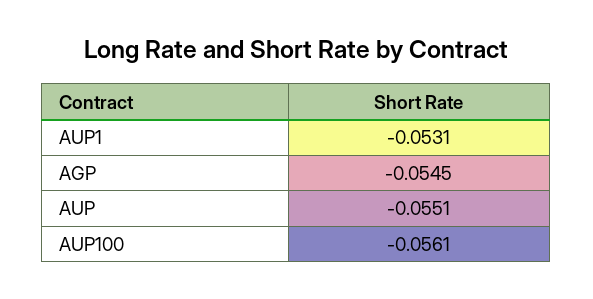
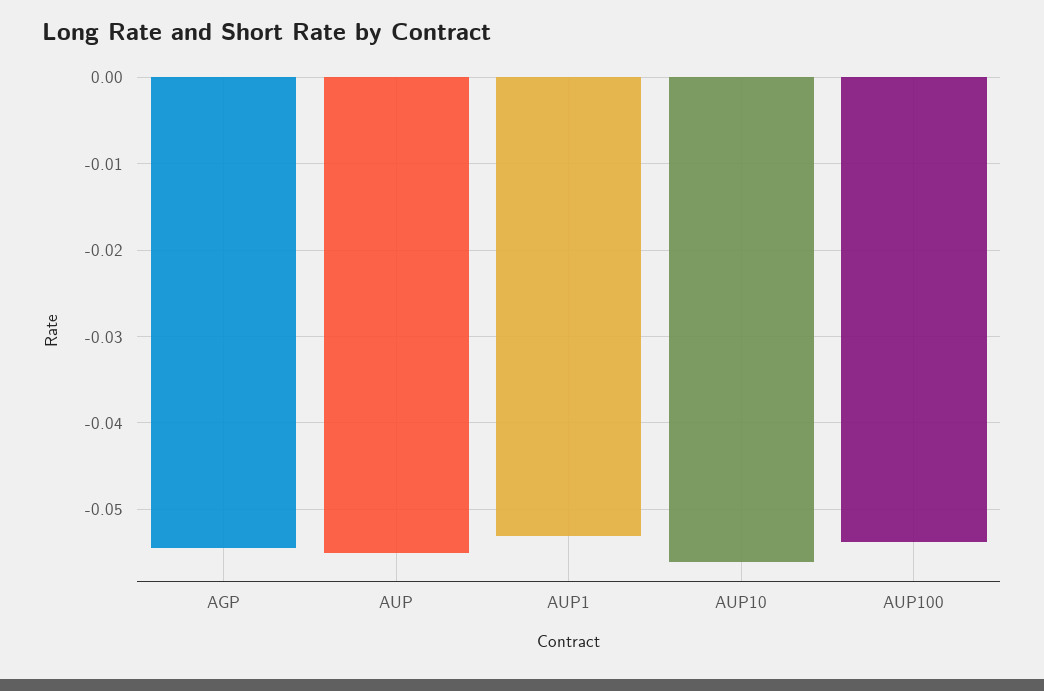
  {
    "AUP1": -0.0531,
    "AGP": -0.0545,
    "AUP": -0.0551,
-   "AUP100": -0.0561
+   "AUP100": -0.054,
+   "AUP10": -0.056
  }

